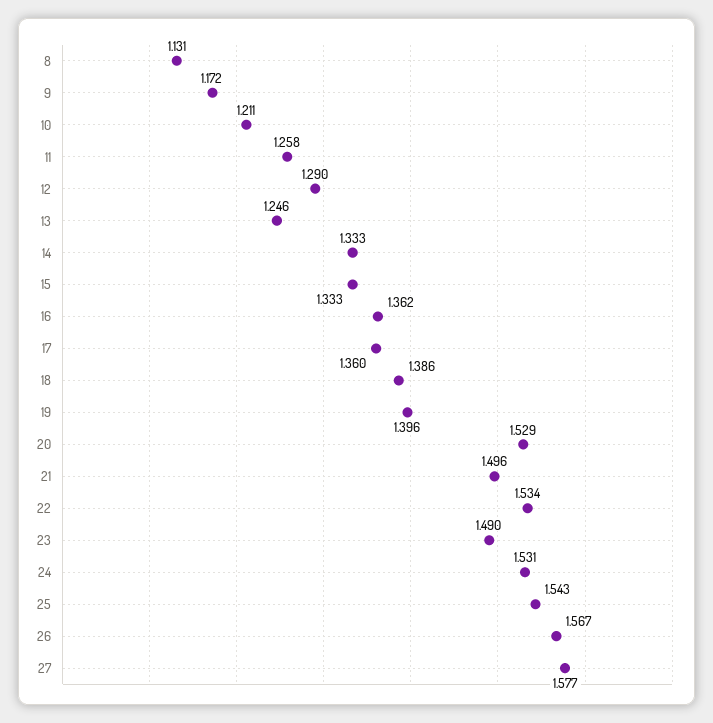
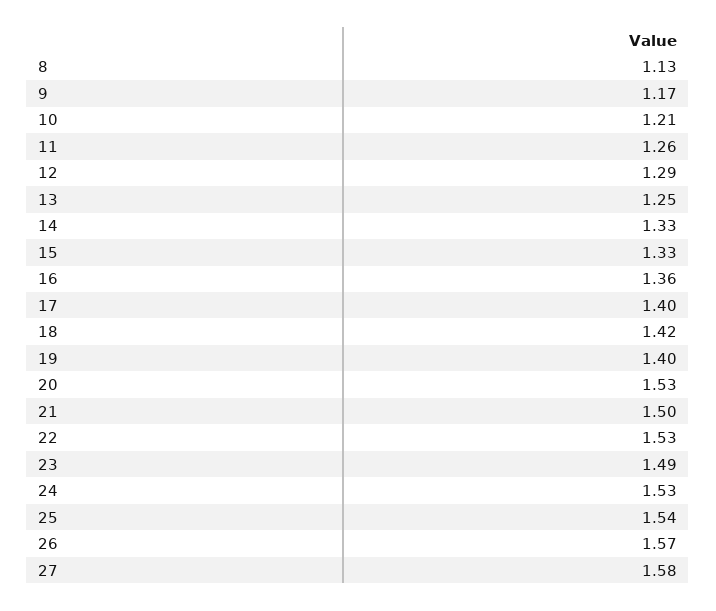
  {
    "8": 1.131,
    "9": 1.172,
    "10": 1.211,
    "11": 1.258,
    "12": 1.29,
    "13": 1.246,
    "14": 1.333,
    "15": 1.333,
    "16": 1.362,
-   "17": 1.36,
+   "17": 1.4,
-   "18": 1.386,
+   "18": 1.42,
    "19": 1.396,
    "20": 1.529,
    "21": 1.496,
    "22": 1.534,
    "23": 1.49,
    "24": 1.531,
    "25": 1.543,
    "26": 1.567,
    "27": 1.577
  }

